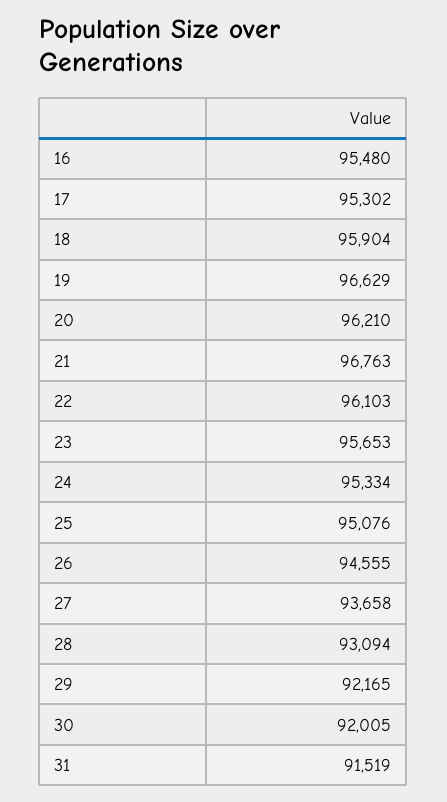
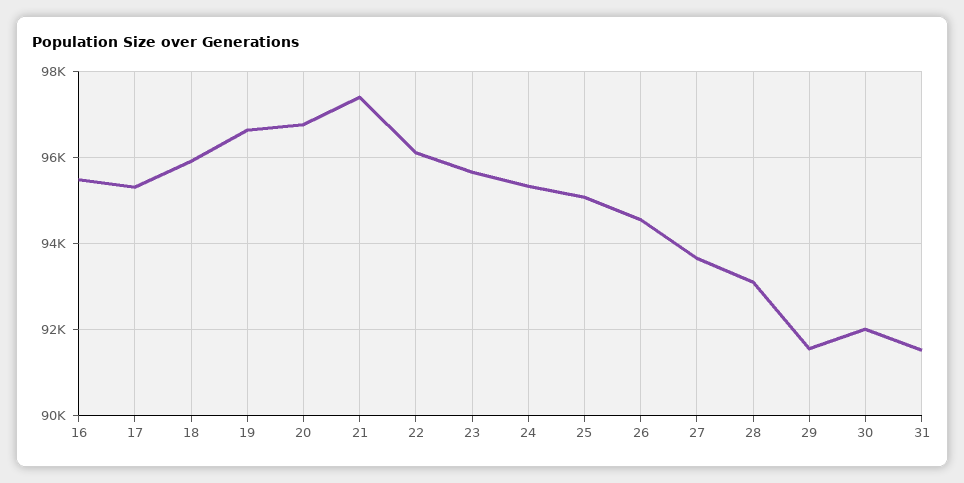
  {
    "16": 95480,
    "17": 95302,
    "18": 95904,
    "19": 96629,
-   "20": 96210,
+   "20": 96800,
-   "21": 96763,
+   "21": 97400,
    "22": 96103,
    "23": 95653,
    "24": 95334,
    "25": 95076,
    "26": 94555,
    "27": 93658,
    "28": 93094,
-   "29": 92165,
+   "29": 91600,
    "30": 92005,
    "31": 91519
  }

